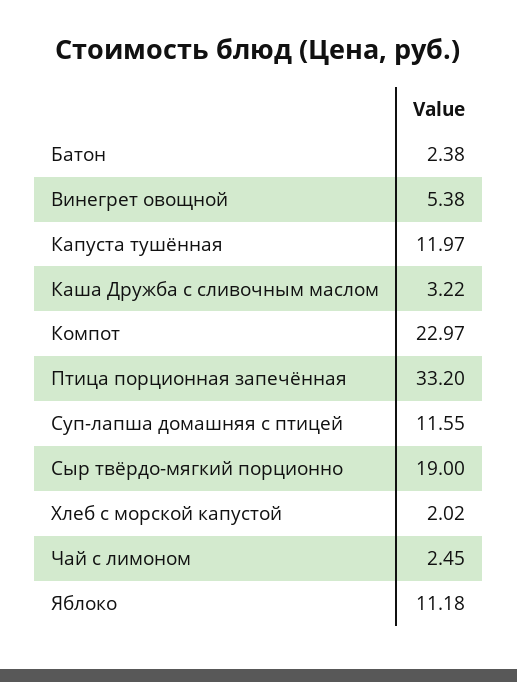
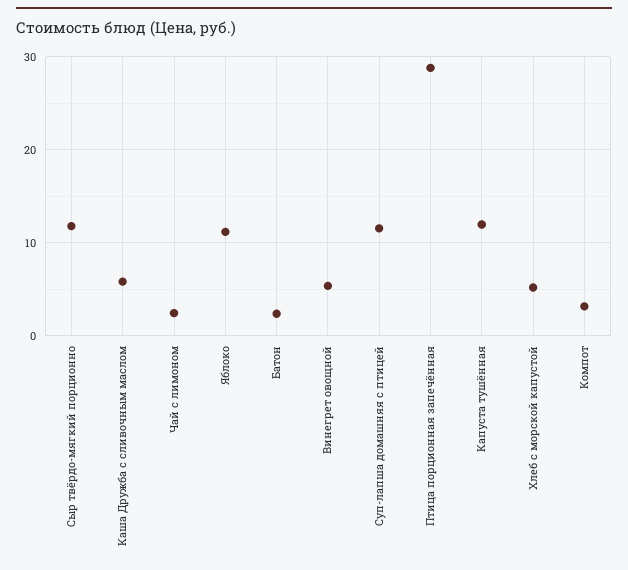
  {
    "Батон": 2.38,
    "Винегрет овощной": 5.38,
    "Капуста тушённая": 11.97,
-   "Каша Дружба с сливочным маслом": 3.22,
+   "Каша Дружба с сливочным маслом": 6,
-   "Компот": 22.97,
+   "Компот": 3,
-   "Птица порционная запечённая": 33.2,
+   "Птица порционная запечённая": 29,
    "Суп-лапша домашняя с птицей": 11.55,
-   "Сыр твёрдо-мягкий порционно": 19,
+   "Сыр твёрдо-мягкий порционно": 12,
-   "Хлеб с морской капустой": 2.02,
+   "Хлеб с морской капустой": 5,
    "Чай с лимоном": 2.45,
    "Яблоко": 11.18
  }

